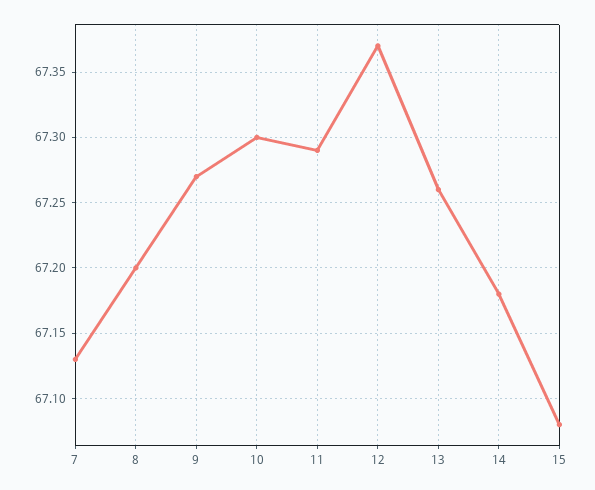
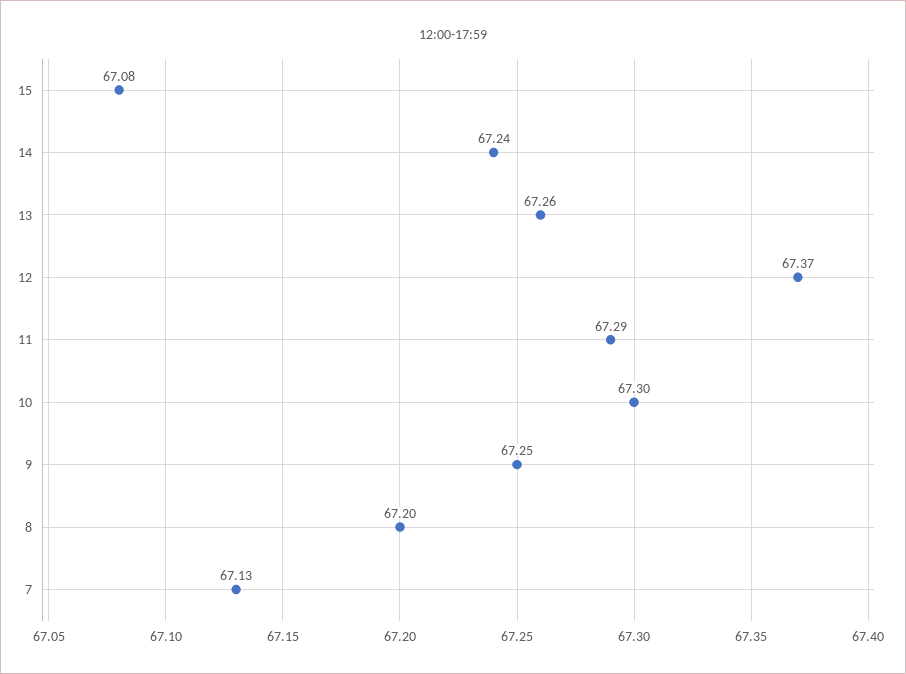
  {
    "7": 67.13,
    "8": 67.2,
-   "9": 67.27,
+   "9": 67.25,
    "10": 67.3,
    "11": 67.29,
    "12": 67.37,
    "13": 67.26,
-   "14": 67.18,
+   "14": 67.24,
    "15": 67.08
  }

